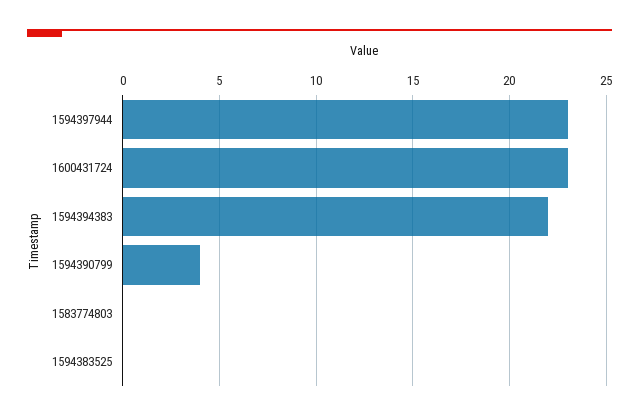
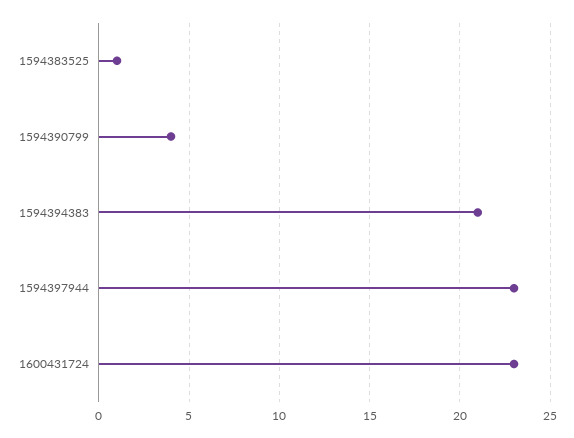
  {
    "1594397944": 23,
    "1600431724": 23,
-   "1594394383": 22,
+   "1594394383": 21,
    "1594390799": 4,
-   "1583774803": 0,
-   "1594383525": 0
+   "1594383525": 1
  }

